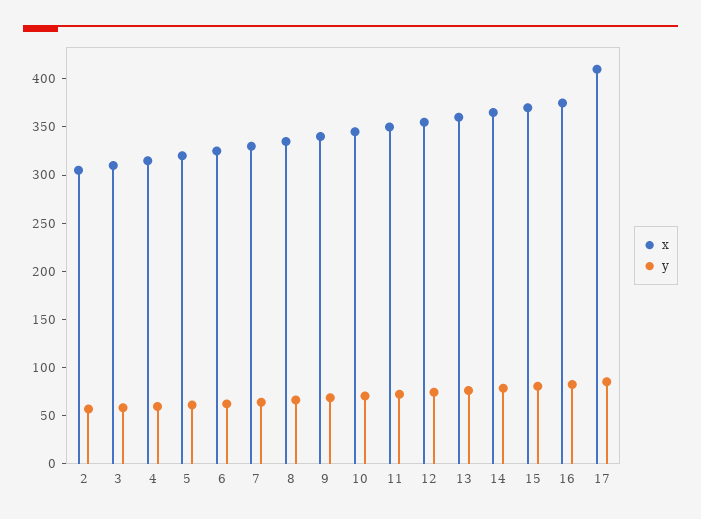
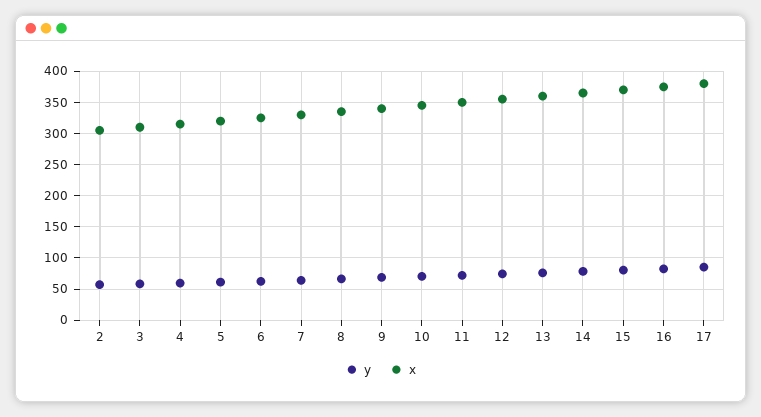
  {
    "x": {
      "2": 310,
      "3": 310,
      "4": 320,
      "5": 320,
      "6": 330,
      "7": 330,
      "8": 340,
      "9": 340,
      "10": 350,
      "11": 350,
      "12": 360,
      "13": 360,
      "14": 370,
      "15": 370,
      "16": 380,
-     "17": 410
+     "17": 380
    },
    "y": {
      "2": 60,
      "3": 60,
      "4": 60,
      "5": 60,
      "6": 60,
      "7": 60,
      "8": 70,
      "9": 70,
      "10": 70,
      "11": 70,
      "12": 70,
      "13": 80,
      "14": 80,
      "15": 80,
      "16": 80,
      "17": 90
    }
  }

